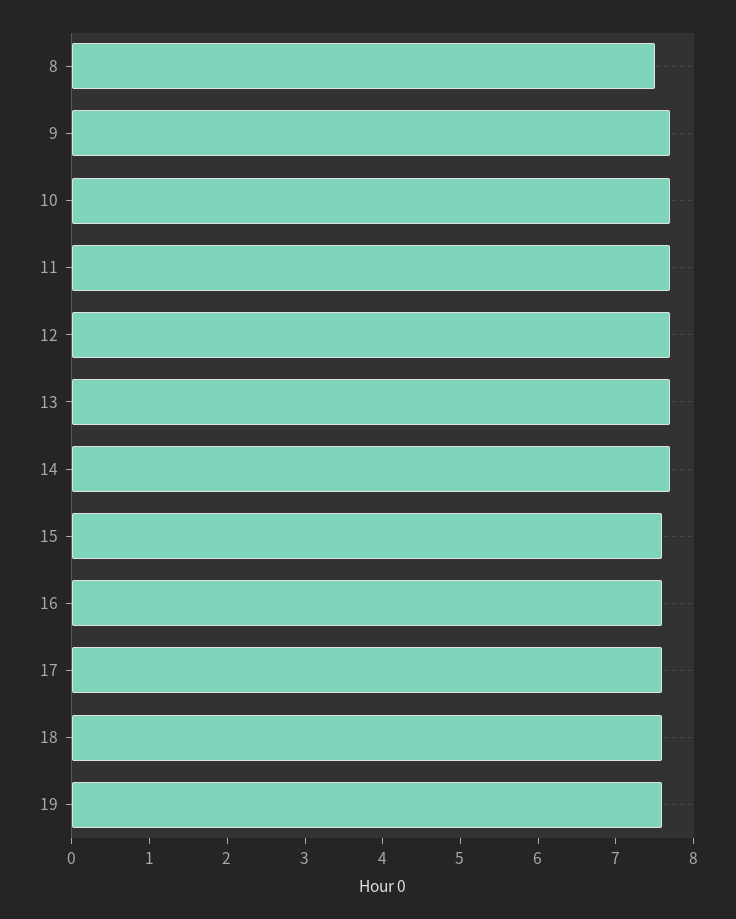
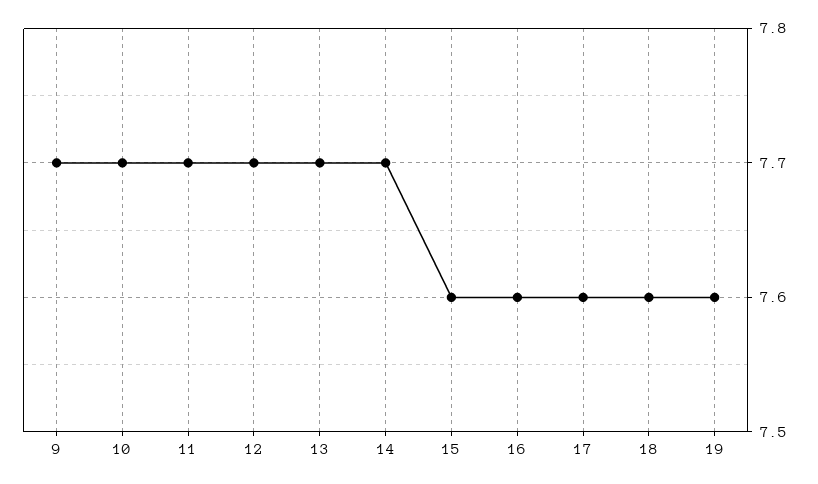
  {
-   "8": 7.5,
    "9": 7.7,
    "10": 7.7,
    "11": 7.7,
    "12": 7.7,
    "13": 7.7,
    "14": 7.7,
    "15": 7.6,
    "16": 7.6,
    "17": 7.6,
    "18": 7.6,
    "19": 7.6
  }

